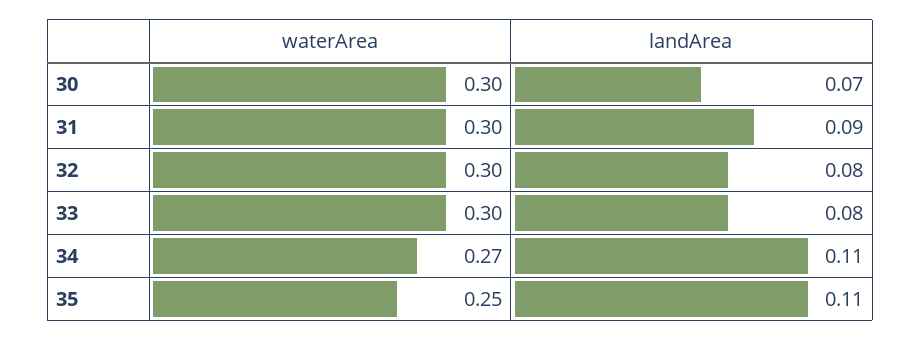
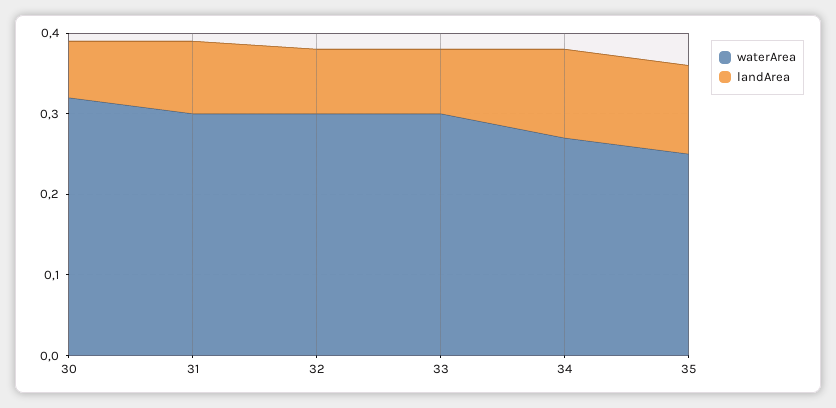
  {
    "waterArea": {
-     "30": 0.3,
+     "30": 0.32,
      "31": 0.3,
      "32": 0.3,
      "33": 0.3,
      "34": 0.27,
      "35": 0.25
    },
    "landArea": {
      "30": 0.07,
      "31": 0.09,
      "32": 0.08,
      "33": 0.08,
      "34": 0.11,
      "35": 0.11
    }
  }

